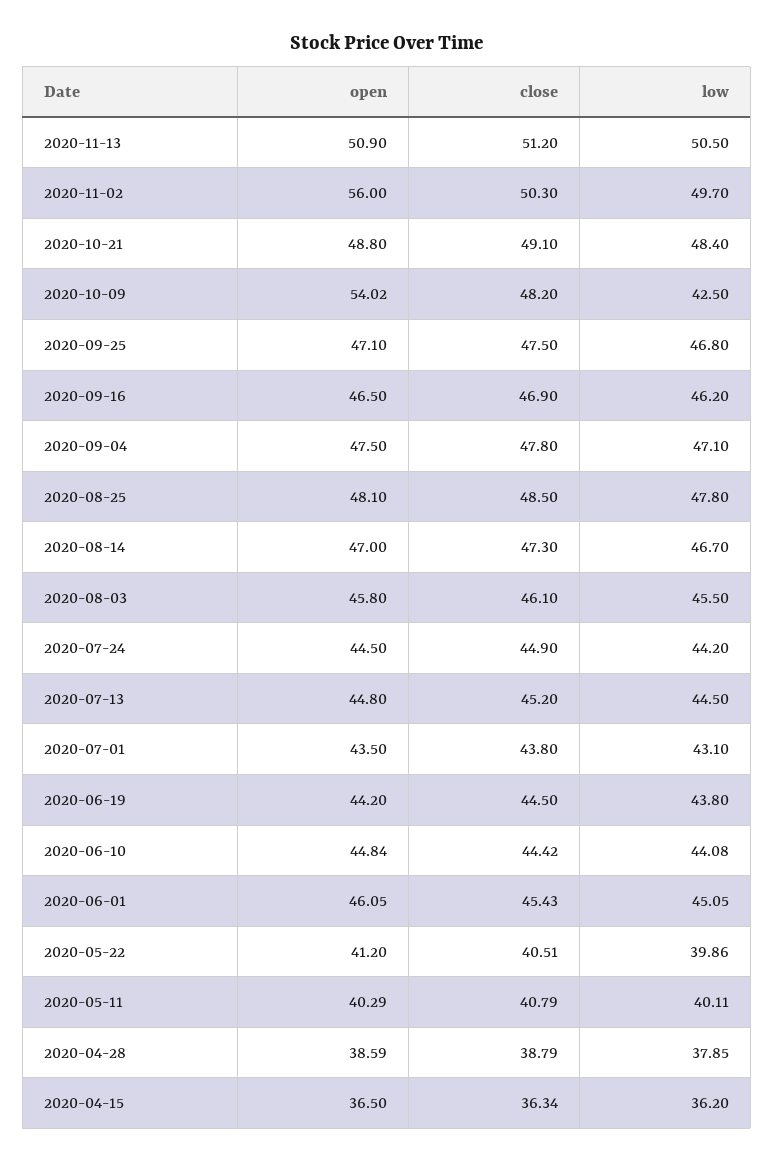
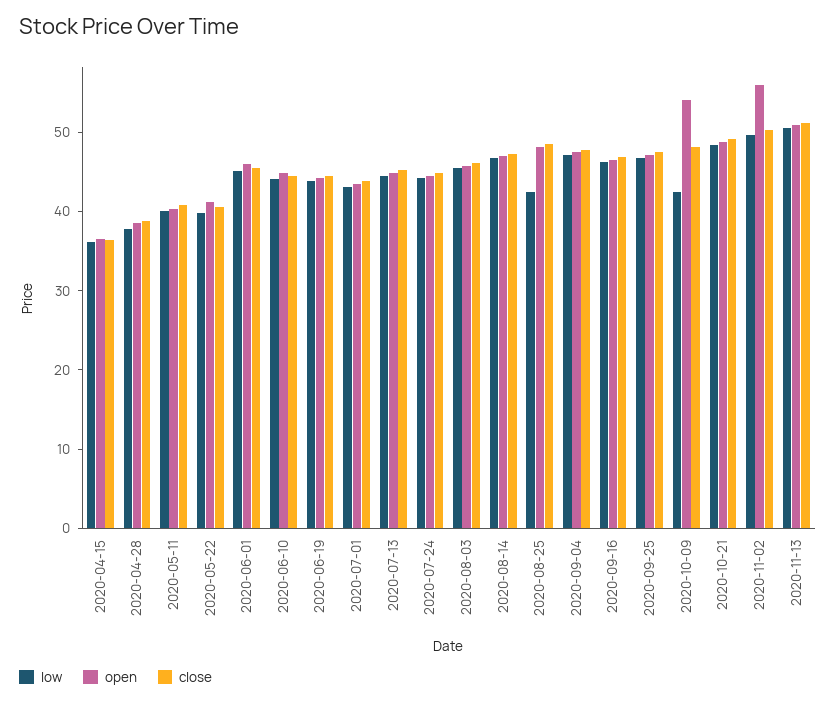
  {
    "open": {
      "2020-11-13": 50.9,
      "2020-11-02": 56,
      "2020-10-21": 48.8,
      "2020-10-09": 54.02,
      "2020-09-25": 47.1,
      "2020-09-16": 46.5,
      "2020-09-04": 47.5,
      "2020-08-25": 48.1,
      "2020-08-14": 47,
      "2020-08-03": 45.8,
      "2020-07-24": 44.5,
      "2020-07-13": 44.8,
      "2020-07-01": 43.5,
      "2020-06-19": 44.2,
      "2020-06-10": 44.84,
      "2020-06-01": 46.05,
      "2020-05-22": 41.2,
      "2020-05-11": 40.29,
      "2020-04-28": 38.59,
      "2020-04-15": 36.5
    },
    "close": {
      "2020-11-13": 51.2,
      "2020-11-02": 50.3,
      "2020-10-21": 49.1,
      "2020-10-09": 48.2,
      "2020-09-25": 47.5,
      "2020-09-16": 46.9,
      "2020-09-04": 47.8,
      "2020-08-25": 48.5,
      "2020-08-14": 47.3,
      "2020-08-03": 46.1,
      "2020-07-24": 44.9,
      "2020-07-13": 45.2,
      "2020-07-01": 43.8,
      "2020-06-19": 44.5,
      "2020-06-10": 44.42,
      "2020-06-01": 45.43,
      "2020-05-22": 40.51,
      "2020-05-11": 40.79,
      "2020-04-28": 38.79,
      "2020-04-15": 36.34
    },
    "low": {
      "2020-11-13": 50.5,
      "2020-11-02": 49.7,
      "2020-10-21": 48.4,
      "2020-10-09": 42.5,
      "2020-09-25": 46.8,
      "2020-09-16": 46.2,
      "2020-09-04": 47.1,
-     "2020-08-25": 47.8,
+     "2020-08-25": 42,
      "2020-08-14": 46.7,
      "2020-08-03": 45.5,
      "2020-07-24": 44.2,
      "2020-07-13": 44.5,
      "2020-07-01": 43.1,
      "2020-06-19": 43.8,
      "2020-06-10": 44.08,
      "2020-06-01": 45.05,
      "2020-05-22": 39.86,
      "2020-05-11": 40.11,
      "2020-04-28": 37.85,
      "2020-04-15": 36.2
    }
  }

